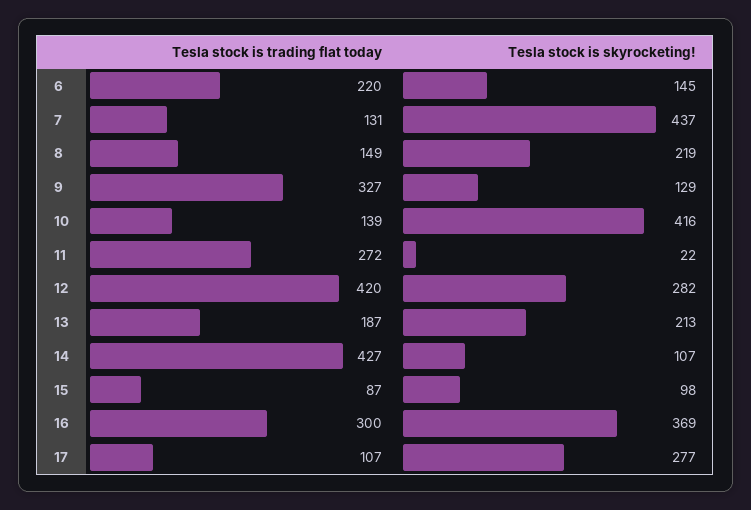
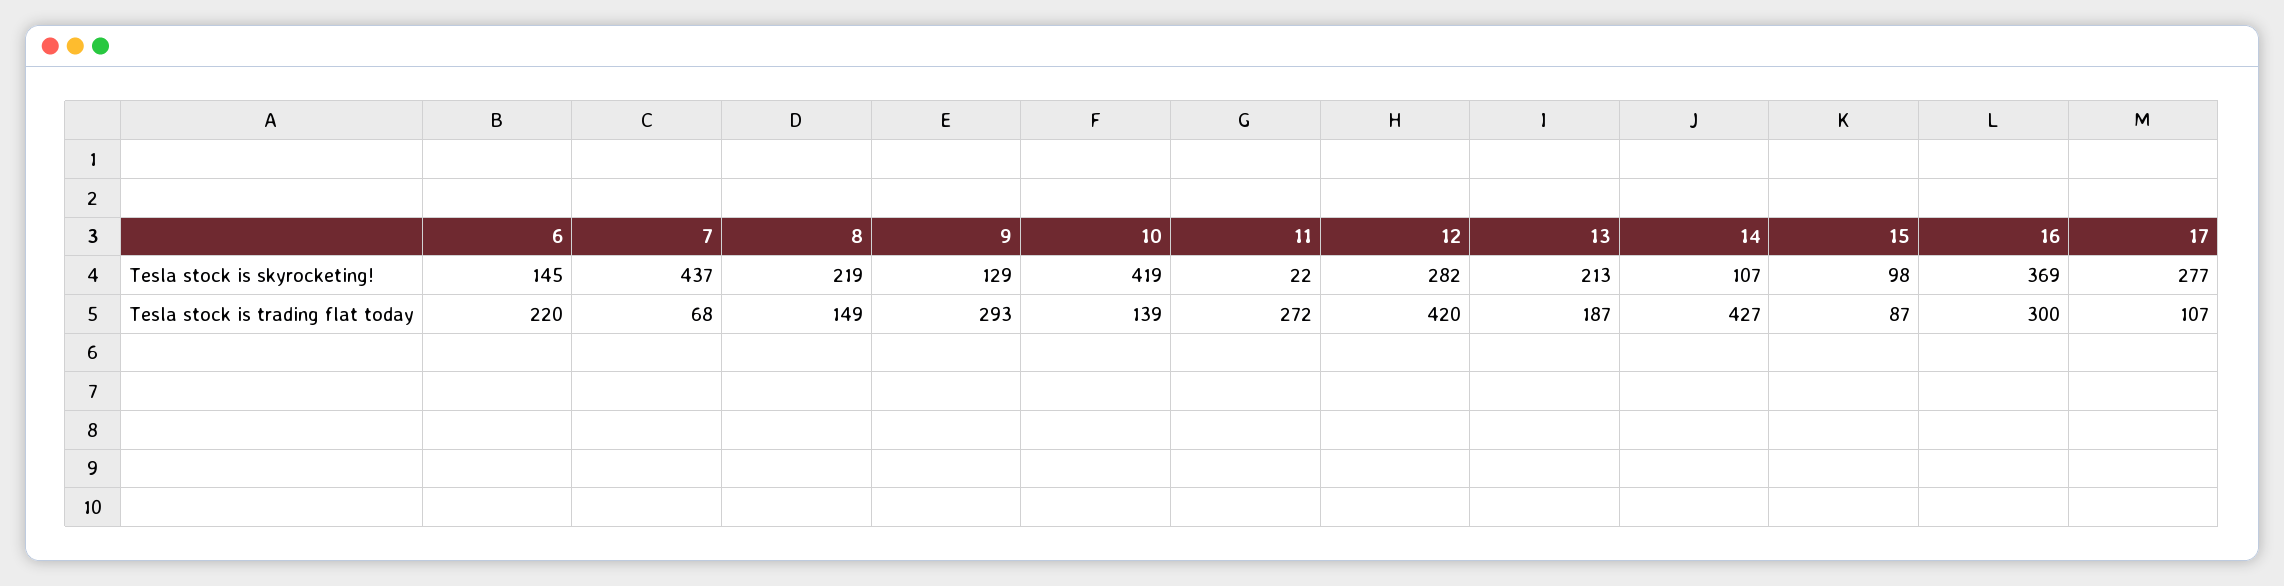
  {
    "Tesla stock is trading flat today": {
      "6": 220,
-     "7": 131,
+     "7": 68,
      "8": 149,
-     "9": 327,
+     "9": 293,
      "10": 139,
      "11": 272,
      "12": 420,
      "13": 187,
      "14": 427,
      "15": 87,
      "16": 300,
      "17": 107
    },
    "Tesla stock is skyrocketing!": {
      "6": 145,
      "7": 437,
      "8": 219,
      "9": 129,
-     "10": 416,
+     "10": 419,
      "11": 22,
      "12": 282,
      "13": 213,
      "14": 107,
      "15": 98,
      "16": 369,
      "17": 277
    }
  }

